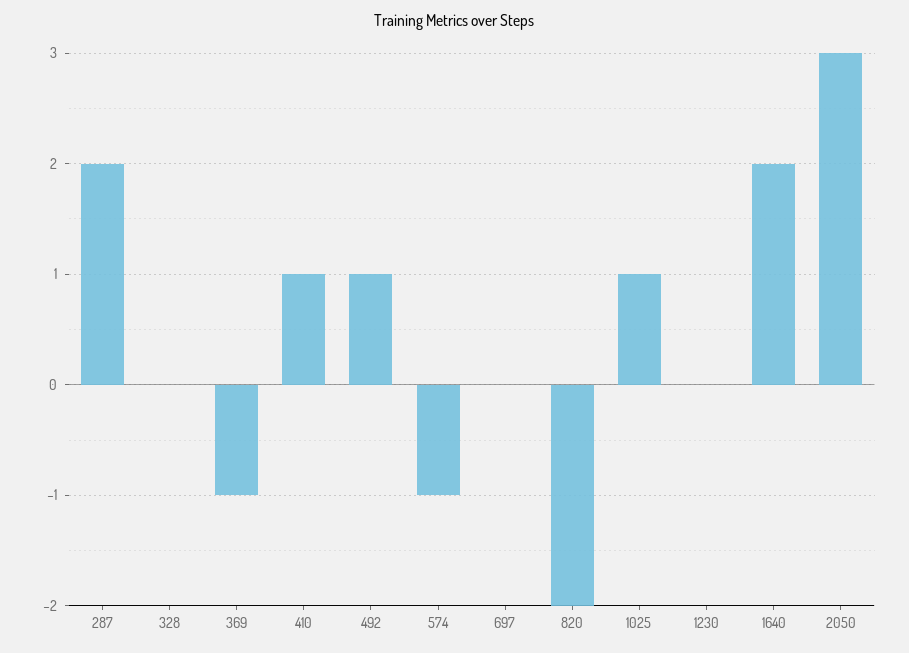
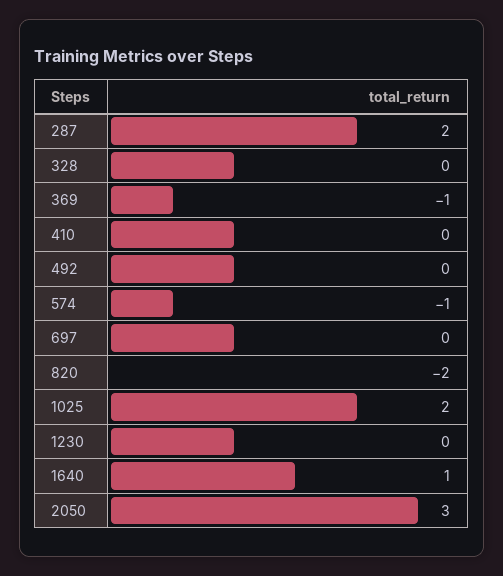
  {
    "287": 2,
    "328": 0,
    "369": -1,
-   "410": 1,
+   "410": 0,
-   "492": 1,
+   "492": 0,
    "574": -1,
    "697": 0,
    "820": -2,
-   "1025": 1,
+   "1025": 2,
    "1230": 0,
-   "1640": 2,
+   "1640": 1,
    "2050": 3
  }

